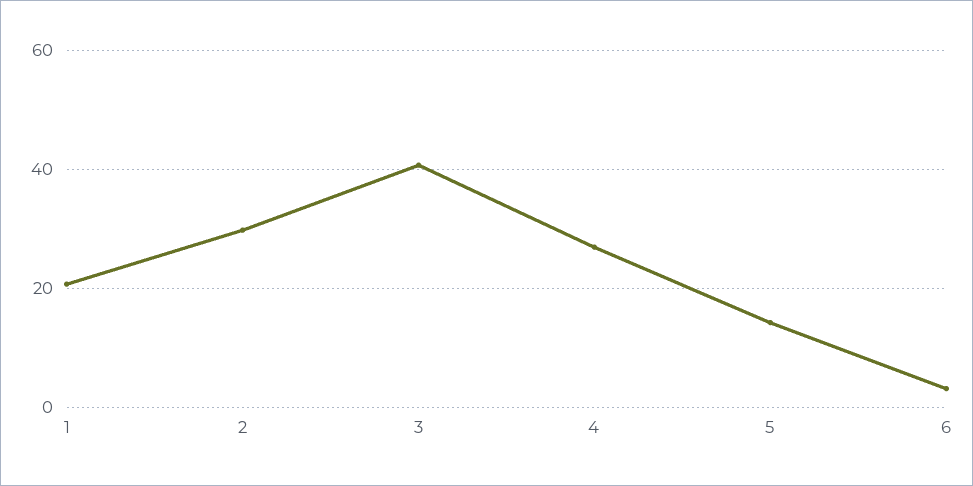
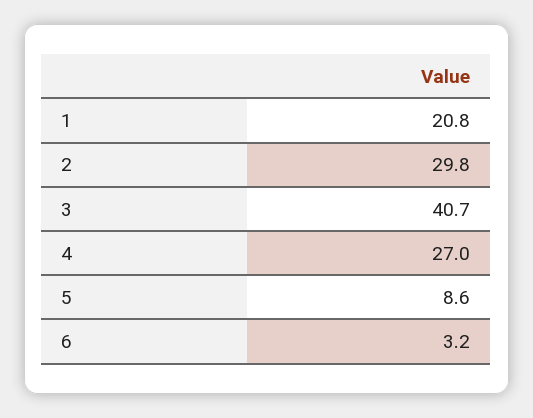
  {
    "1": 20.8,
    "2": 29.8,
    "3": 40.7,
    "4": 27,
-   "5": 14,
+   "5": 8.6,
    "6": 3.2
  }

